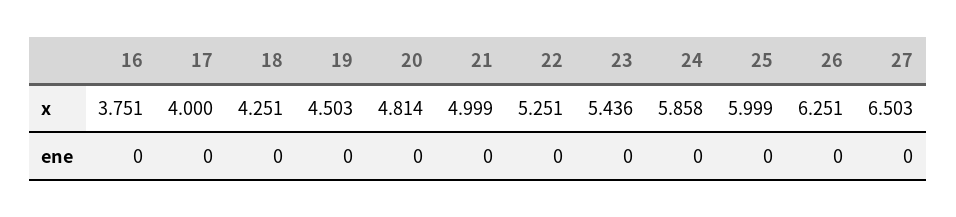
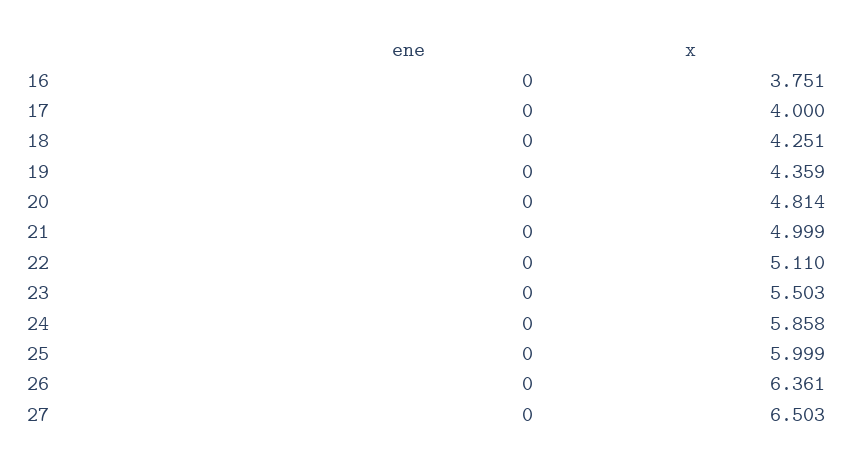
  {
    "16": {
      "x": 3.751,
      "ene": 0
    },
    "17": {
      "x": 4,
      "ene": 0
    },
    "18": {
      "x": 4.251,
      "ene": 0
    },
    "19": {
-     "x": 4.503,
+     "x": 4.359,
      "ene": 0
    },
    "20": {
      "x": 4.814,
      "ene": 0
    },
    "21": {
      "x": 4.999,
      "ene": 0
    },
    "22": {
-     "x": 5.251,
+     "x": 5.11,
      "ene": 0
    },
    "23": {
-     "x": 5.436,
+     "x": 5.503,
      "ene": 0
    },
    "24": {
      "x": 5.858,
      "ene": 0
    },
    "25": {
      "x": 5.999,
      "ene": 0
    },
    "26": {
-     "x": 6.251,
+     "x": 6.361,
      "ene": 0
    },
    "27": {
      "x": 6.503,
      "ene": 0
    }
  }

